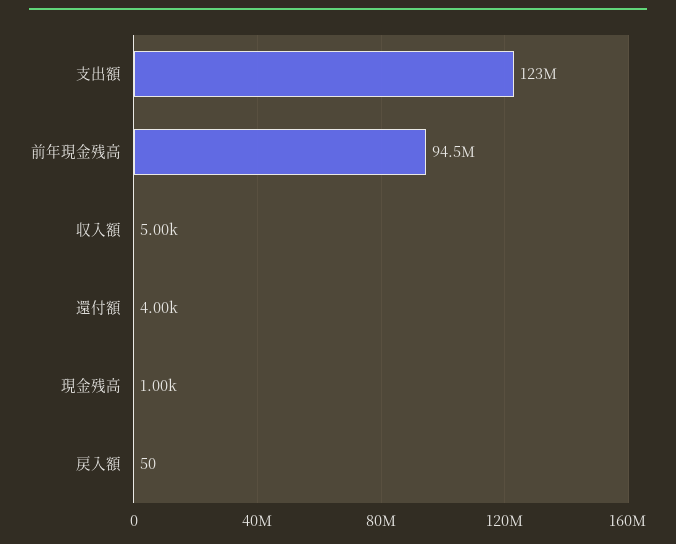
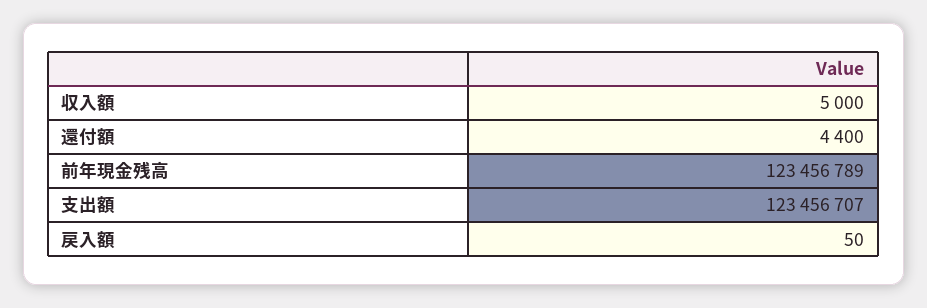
  {
    "支出額": 123456707,
-   "前年現金残高": 94500000,
+   "前年現金残高": 123456789,
    "収入額": 5000,
-   "還付額": 4000,
+   "還付額": 4400,
-   "現金残高": 1000,
    "戻入額": 50
  }

